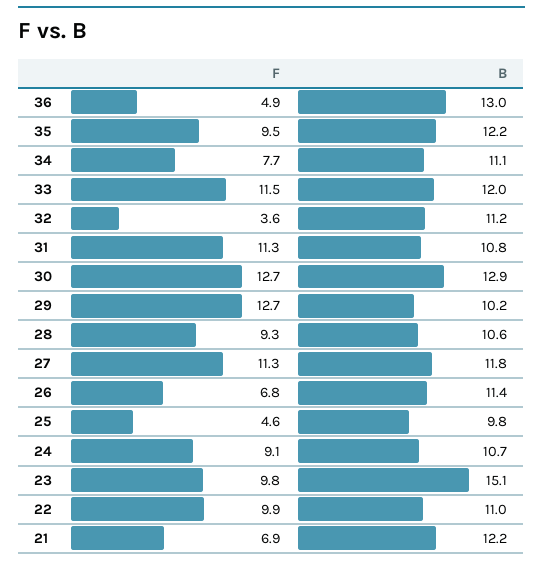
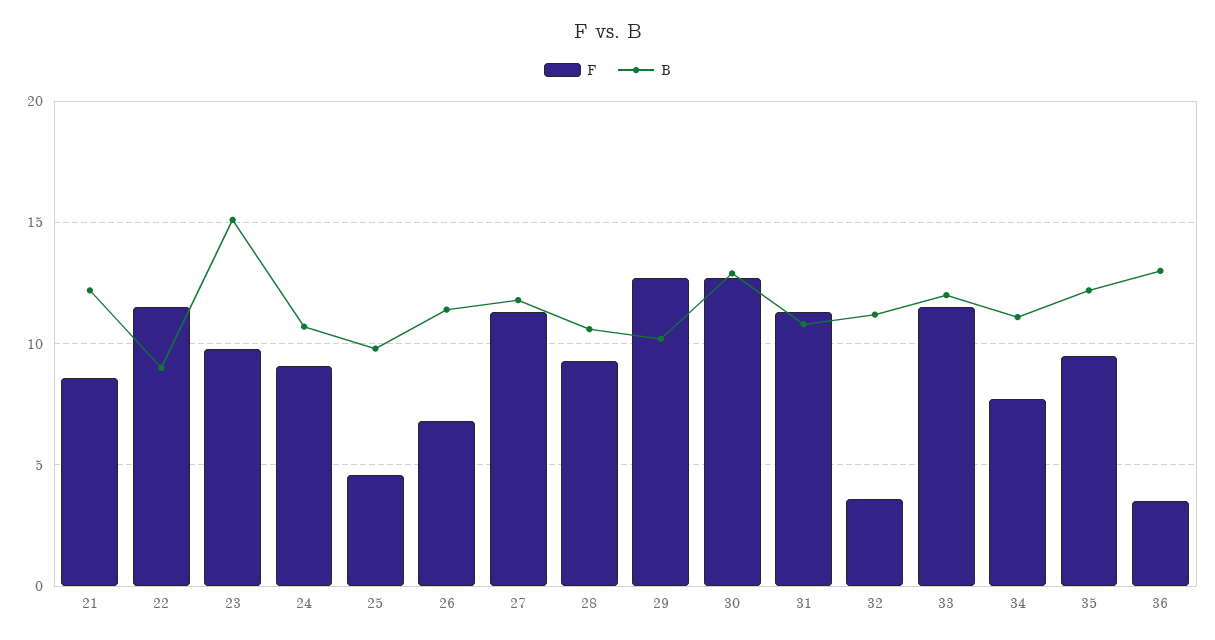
  {
    "F": {
-     "36": 4.9,
+     "36": 3.5,
      "35": 9.5,
      "34": 7.7,
      "33": 11.5,
      "32": 3.6,
      "31": 11.3,
      "30": 12.7,
      "29": 12.7,
      "28": 9.3,
      "27": 11.3,
      "26": 6.8,
      "25": 4.6,
      "24": 9.1,
      "23": 9.8,
-     "22": 9.9,
+     "22": 11.5,
-     "21": 6.9
+     "21": 8.5
    },
    "B": {
      "36": 13,
      "35": 12.2,
      "34": 11.1,
      "33": 12,
      "32": 11.2,
      "31": 10.8,
      "30": 12.9,
      "29": 10.2,
      "28": 10.6,
      "27": 11.8,
      "26": 11.4,
      "25": 9.8,
      "24": 10.7,
      "23": 15.1,
-     "22": 11,
+     "22": 9,
      "21": 12.2
    }
  }

